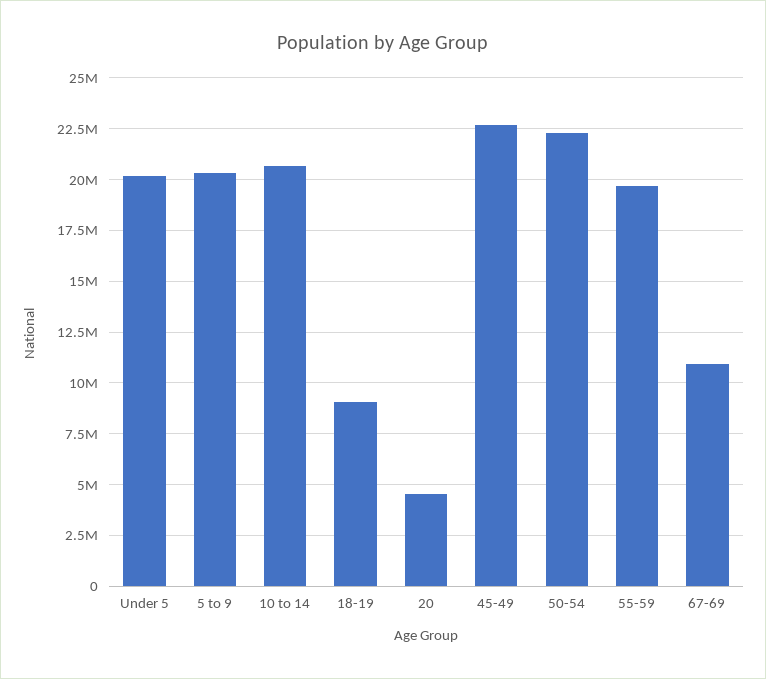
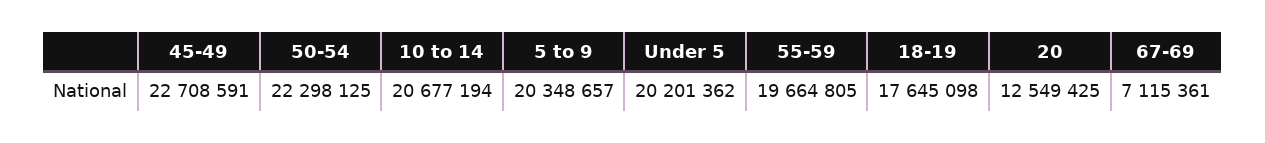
  {
    "Under 5": 20201362,
    "5 to 9": 20348657,
    "10 to 14": 20677194,
-   "18-19": 9000000,
+   "18-19": 17645098,
-   "20": 4500000,
+   "20": 12549425,
    "45-49": 22708591,
    "50-54": 22298125,
    "55-59": 19664805,
-   "67-69": 11000000
+   "67-69": 7115361
  }

